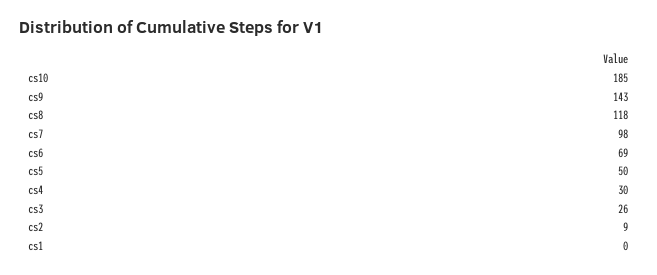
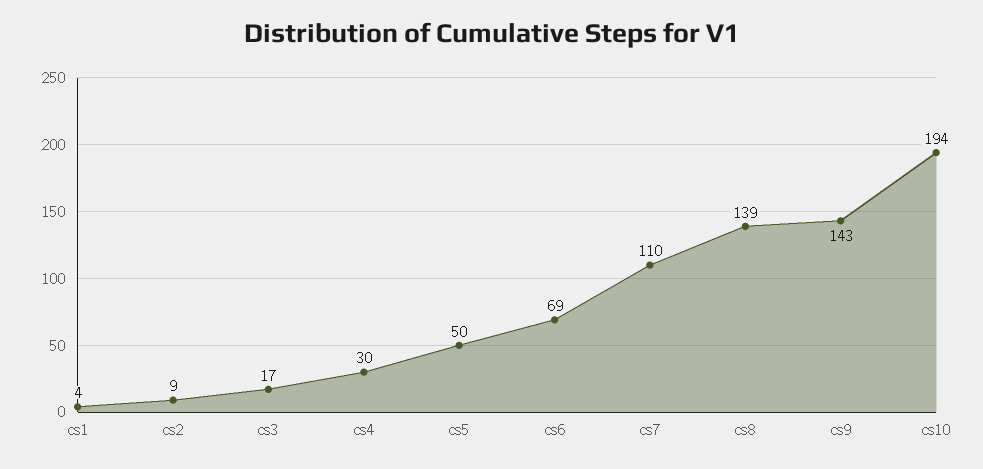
  {
-   "cs10": 185,
+   "cs10": 194,
    "cs9": 143,
-   "cs8": 118,
+   "cs8": 139,
-   "cs7": 98,
+   "cs7": 110,
    "cs6": 69,
    "cs5": 50,
    "cs4": 30,
-   "cs3": 26,
+   "cs3": 17,
    "cs2": 9,
-   "cs1": 0
+   "cs1": 4
  }

